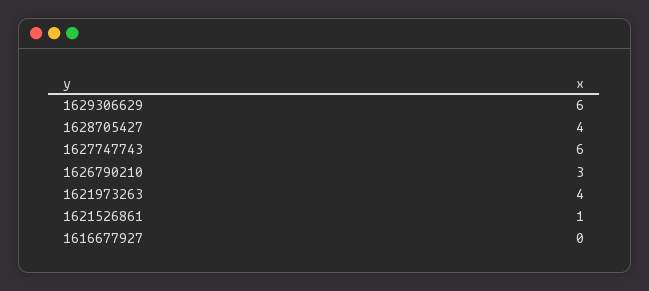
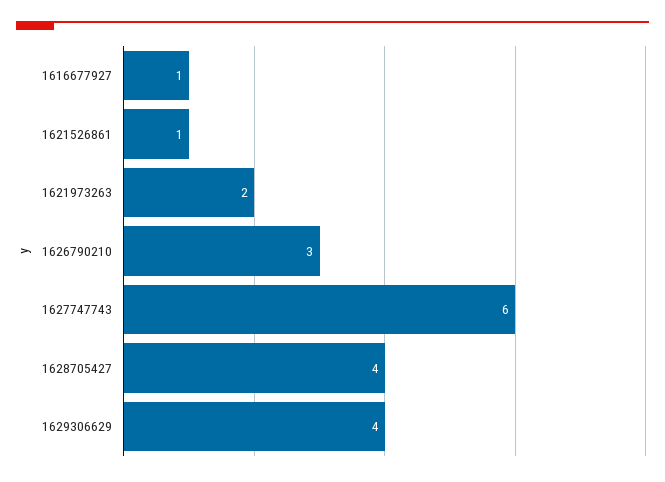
  {
-   "1629306629": 6,
+   "1629306629": 4,
    "1628705427": 4,
    "1627747743": 6,
    "1626790210": 3,
-   "1621973263": 4,
+   "1621973263": 2,
    "1621526861": 1,
-   "1616677927": 0
+   "1616677927": 1
  }

